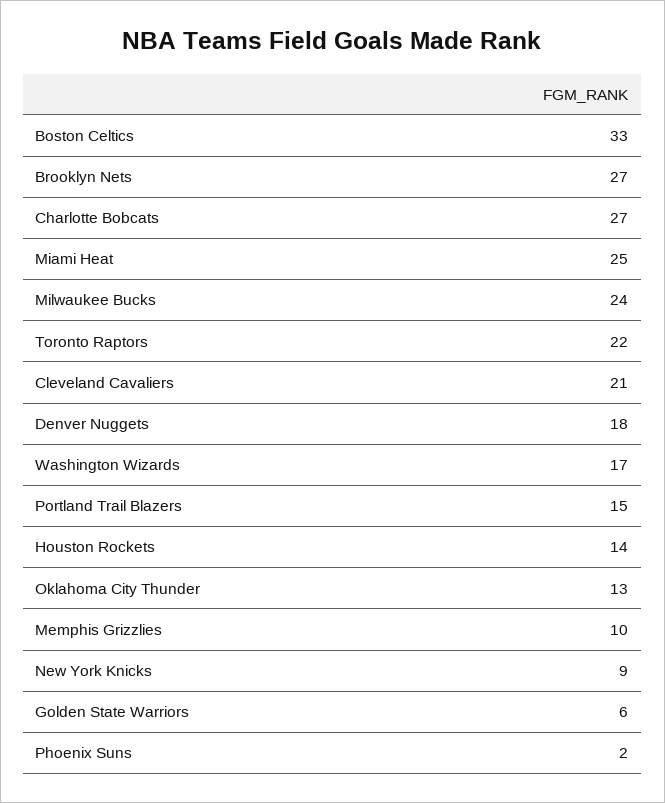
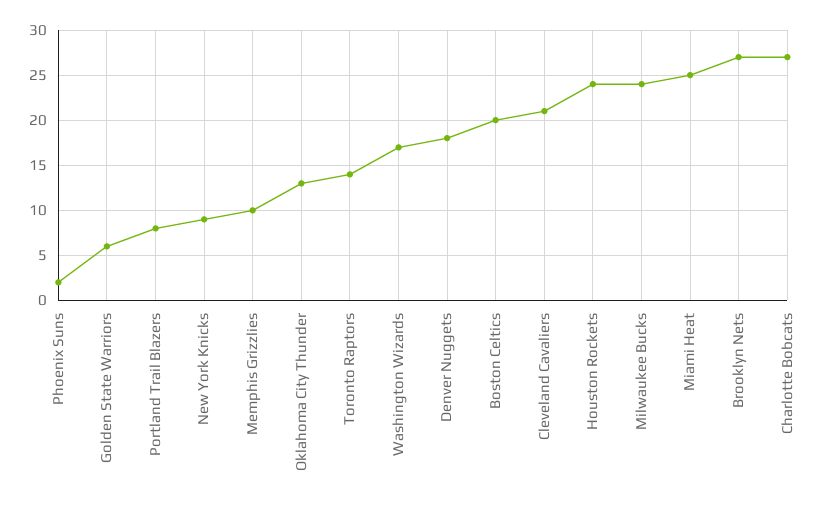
  {
-   "Boston Celtics": 33,
+   "Boston Celtics": 20,
    "Brooklyn Nets": 27,
    "Charlotte Bobcats": 27,
    "Miami Heat": 25,
    "Milwaukee Bucks": 24,
-   "Toronto Raptors": 22,
+   "Toronto Raptors": 14,
    "Cleveland Cavaliers": 21,
    "Denver Nuggets": 18,
    "Washington Wizards": 17,
-   "Portland Trail Blazers": 15,
+   "Portland Trail Blazers": 8,
-   "Houston Rockets": 14,
+   "Houston Rockets": 24,
    "Oklahoma City Thunder": 13,
    "Memphis Grizzlies": 10,
    "New York Knicks": 9,
    "Golden State Warriors": 6,
    "Phoenix Suns": 2
  }

